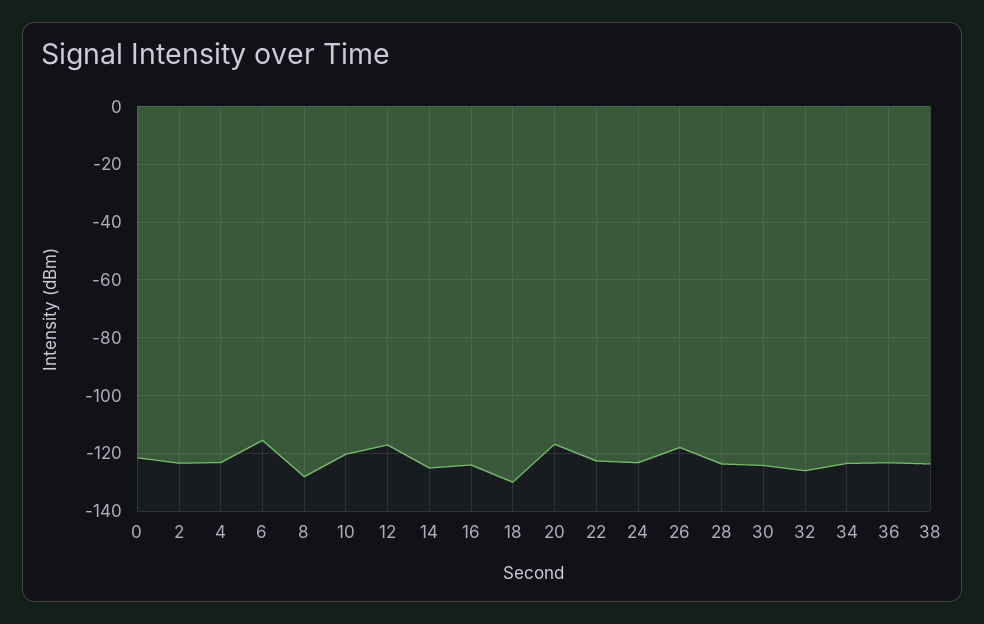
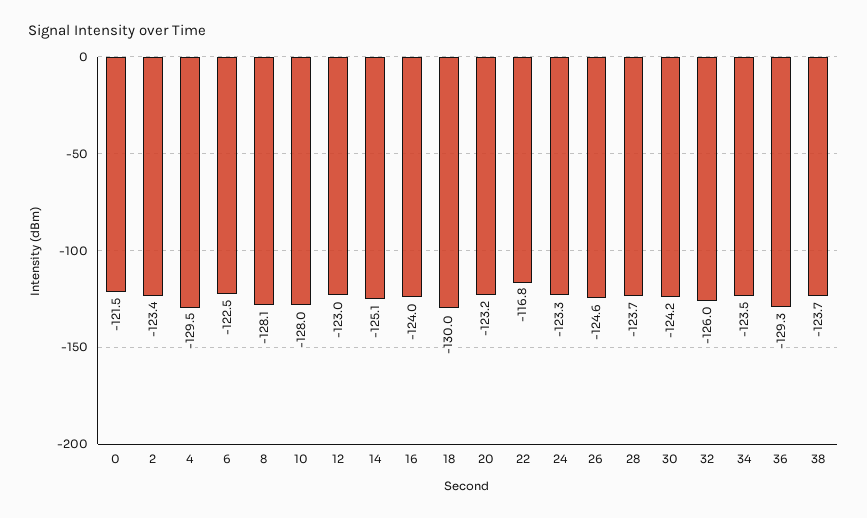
  {
    "0": -121.5,
    "2": -123.4,
-   "4": -122.5,
+   "4": -129.5,
-   "6": -115,
+   "6": -122.5,
    "8": -128.1,
-   "10": -120,
+   "10": -128,
-   "12": -117.5,
+   "12": -123,
    "14": -125.1,
    "16": -124,
    "18": -130,
-   "20": -117.5,
+   "20": -123.2,
-   "22": -122.5,
+   "22": -116.8,
    "24": -123.3,
-   "26": -117.5,
+   "26": -124.6,
    "28": -123.7,
    "30": -124.2,
    "32": -126,
    "34": -123.5,
-   "36": -122.5,
+   "36": -129.3,
    "38": -123.7
  }

